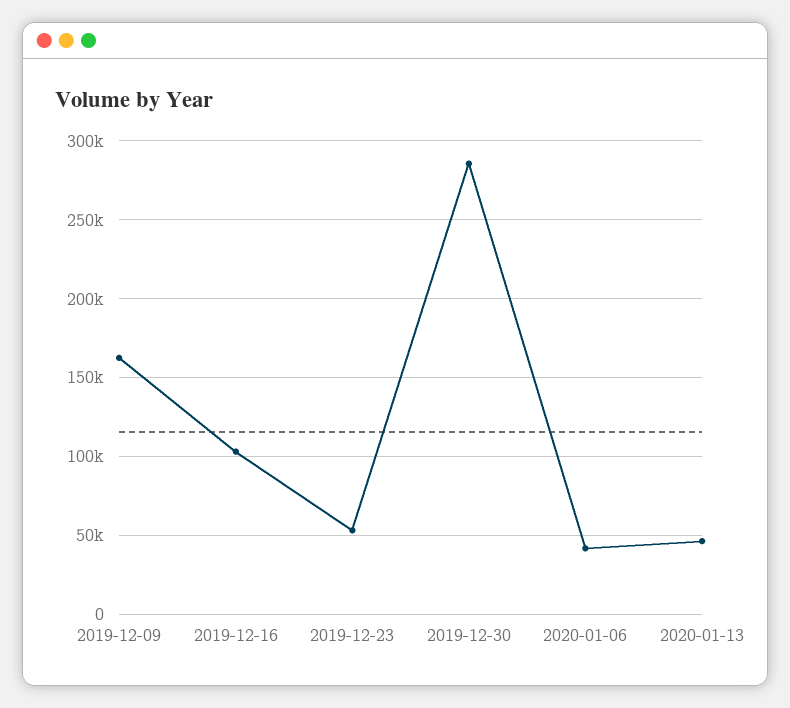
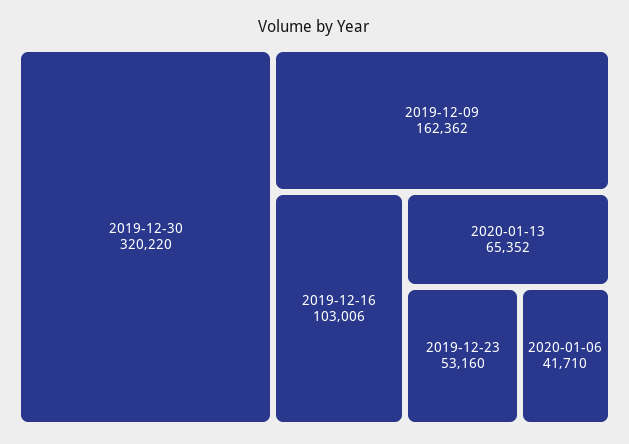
  {
    "2019-12-09": 162362,
    "2019-12-16": 103006,
    "2019-12-23": 53160,
-   "2019-12-30": 285000,
+   "2019-12-30": 320220,
    "2020-01-06": 41710,
-   "2020-01-13": 45000
+   "2020-01-13": 65352
  }

